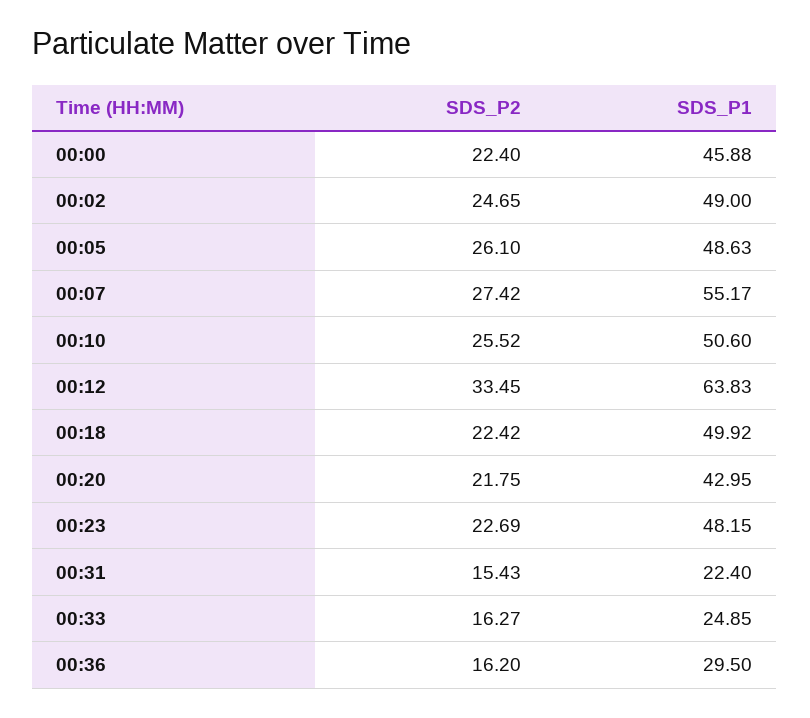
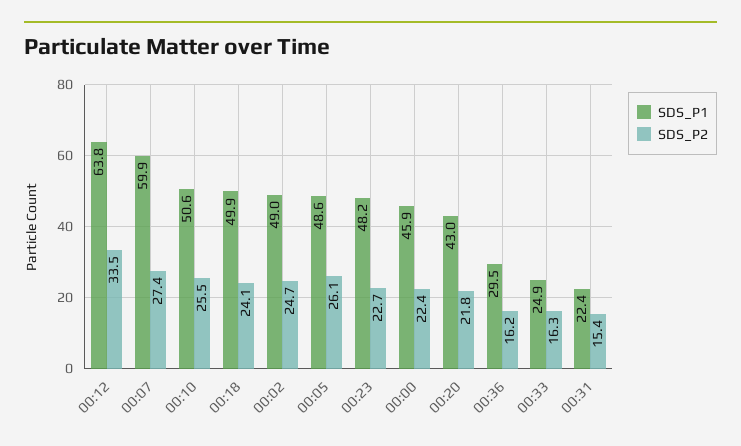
  {
    "SDS_P2": {
      "00:00": 22.4,
      "00:02": 24.65,
      "00:05": 26.1,
      "00:07": 27.42,
      "00:10": 25.52,
      "00:12": 33.45,
-     "00:18": 22.42,
+     "00:18": 24.1,
      "00:20": 21.75,
      "00:23": 22.69,
      "00:31": 15.43,
      "00:33": 16.27,
      "00:36": 16.2
    },
    "SDS_P1": {
      "00:00": 45.88,
      "00:02": 49,
      "00:05": 48.63,
-     "00:07": 55.17,
+     "00:07": 59.9,
      "00:10": 50.6,
      "00:12": 63.83,
      "00:18": 49.92,
      "00:20": 42.95,
      "00:23": 48.15,
      "00:31": 22.4,
      "00:33": 24.85,
      "00:36": 29.5
    }
  }

